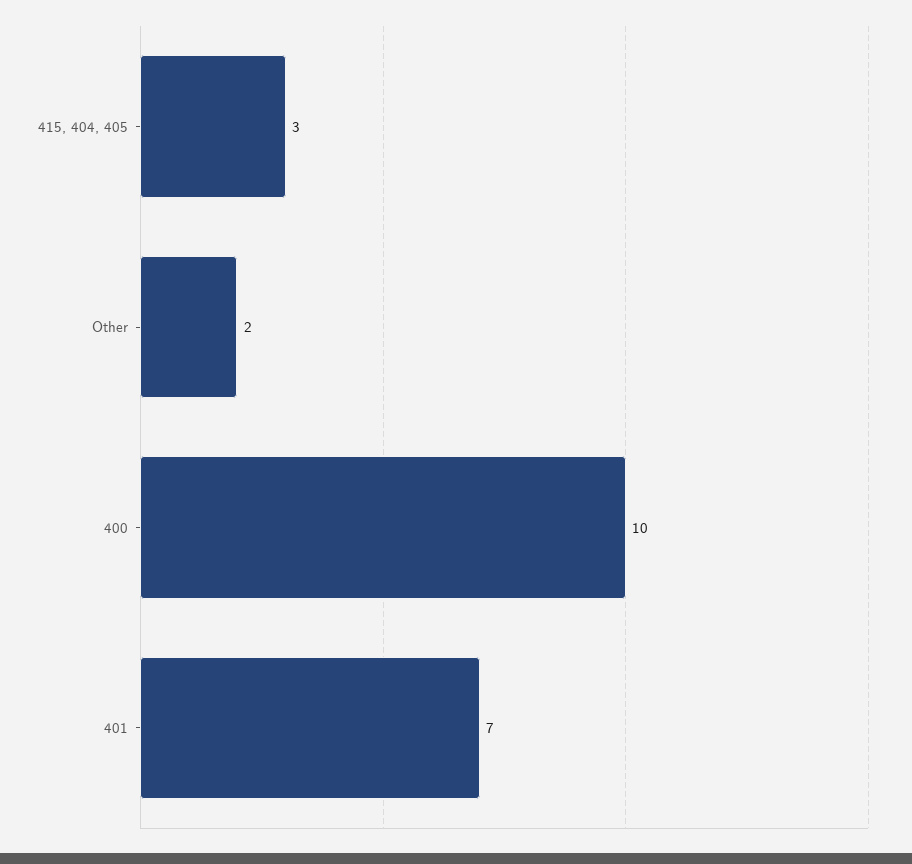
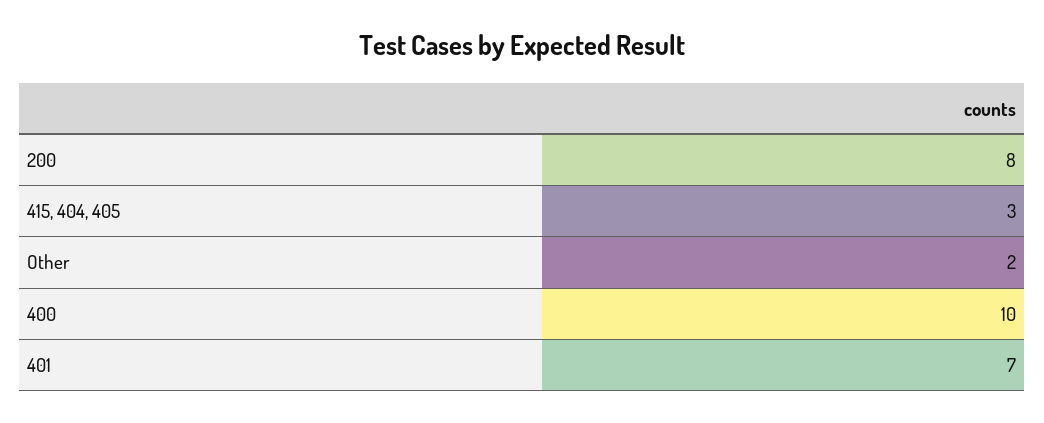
  {
    "415, 404, 405": 3,
    "Other": 2,
    "400": 10,
-   "401": 7
+   "401": 7,
+   "200": 8
  }

